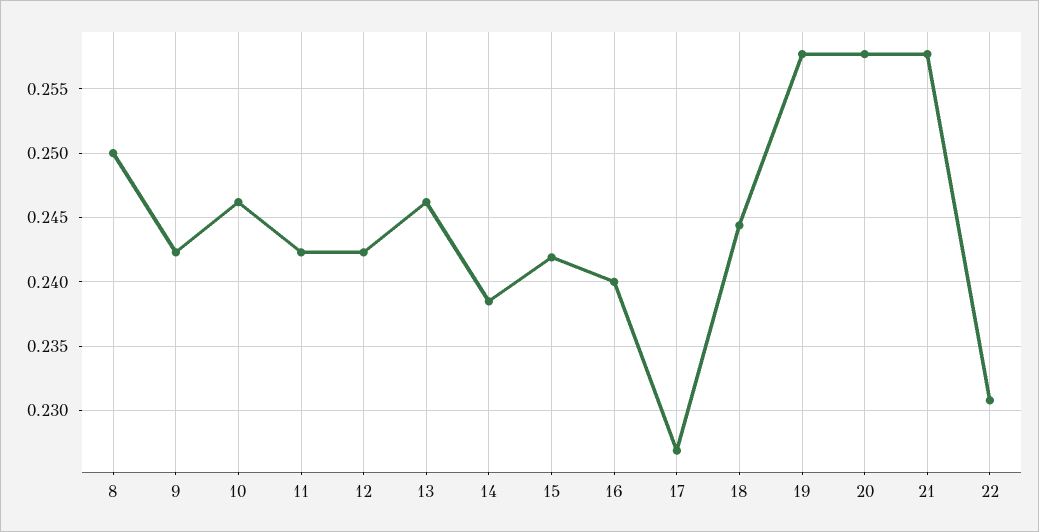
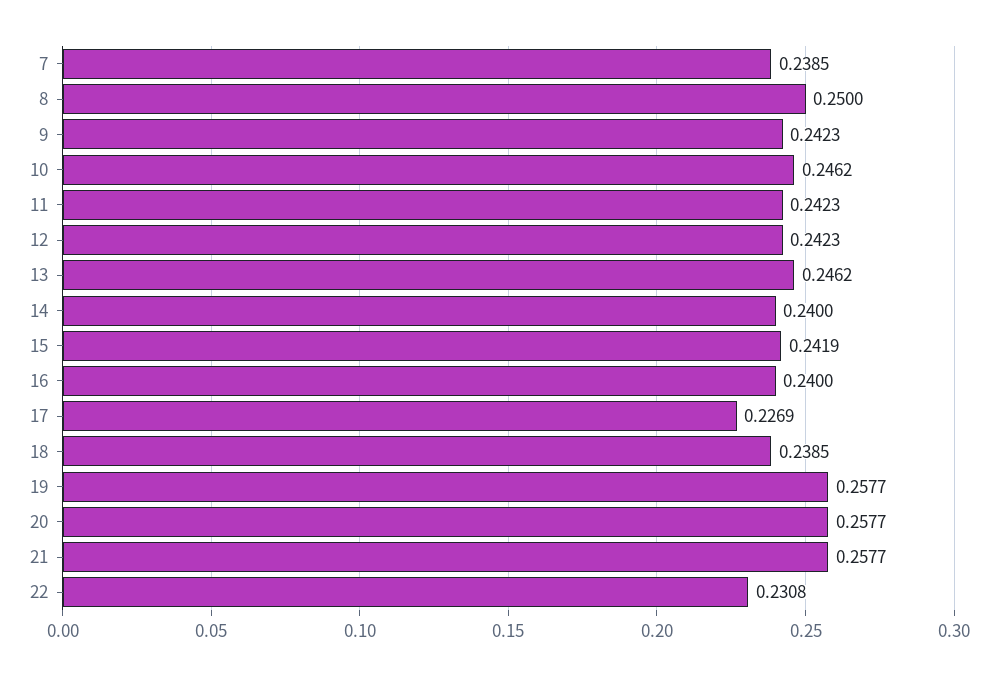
  {
    "8": 0.25,
    "9": 0.2423,
    "10": 0.2462,
    "11": 0.2423,
    "12": 0.2423,
    "13": 0.2462,
-   "14": 0.2385,
+   "14": 0.24,
    "15": 0.2419,
    "16": 0.24,
    "17": 0.2269,
-   "18": 0.2445,
+   "18": 0.2385,
    "19": 0.2577,
    "20": 0.2577,
    "21": 0.2577,
-   "22": 0.2308
+   "22": 0.2308,
+   "7": 0.2385
  }

